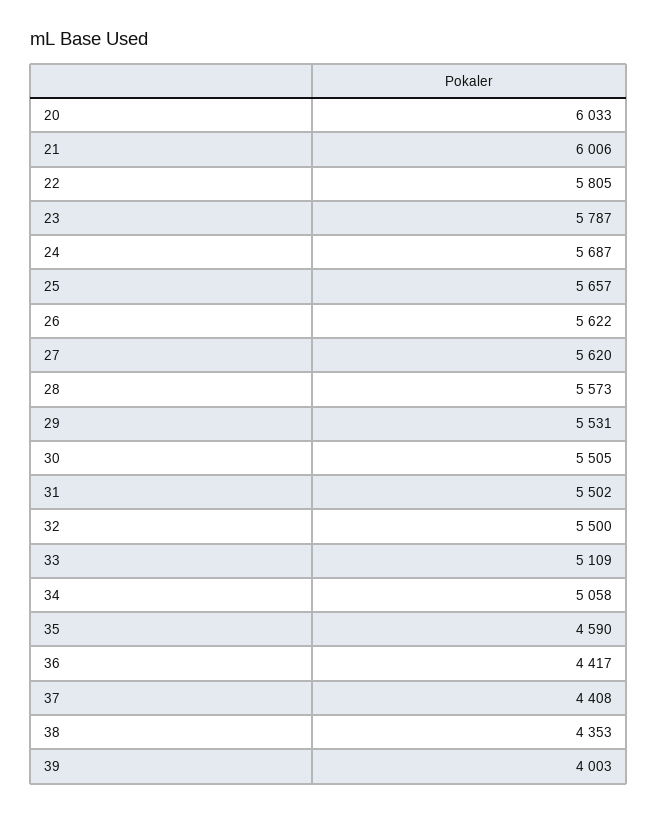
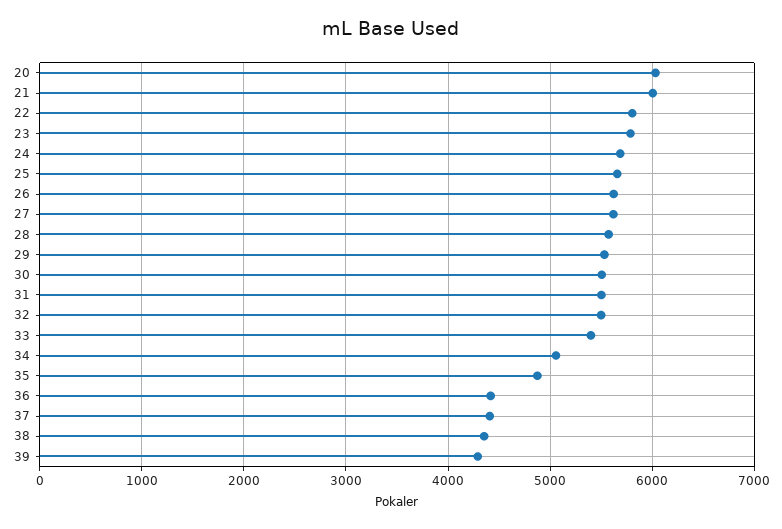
  {
    "20": 6033,
    "21": 6006,
    "22": 5805,
    "23": 5787,
    "24": 5687,
    "25": 5657,
    "26": 5622,
    "27": 5620,
    "28": 5573,
    "29": 5531,
    "30": 5505,
    "31": 5502,
    "32": 5500,
-   "33": 5109,
+   "33": 5400,
    "34": 5058,
-   "35": 4590,
+   "35": 4900,
    "36": 4417,
    "37": 4408,
    "38": 4353,
-   "39": 4003
+   "39": 4300
  }

